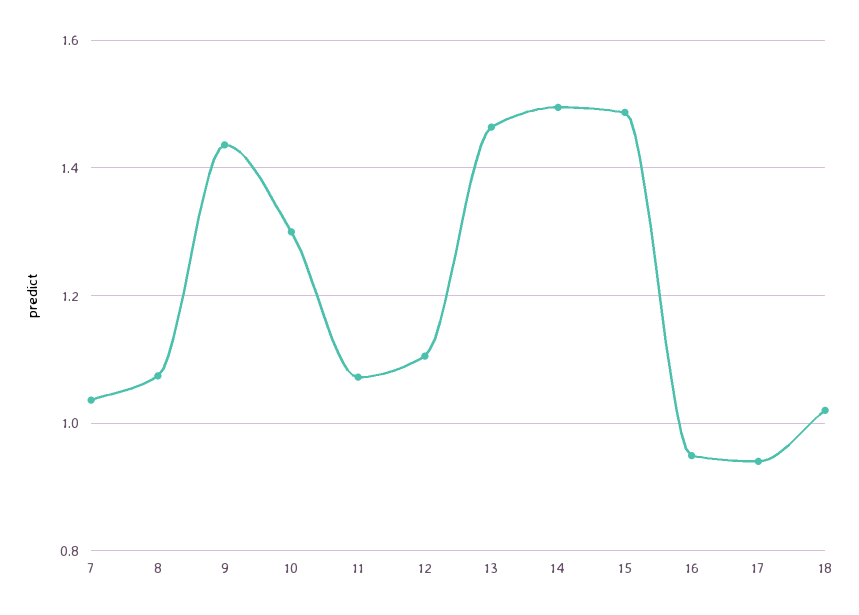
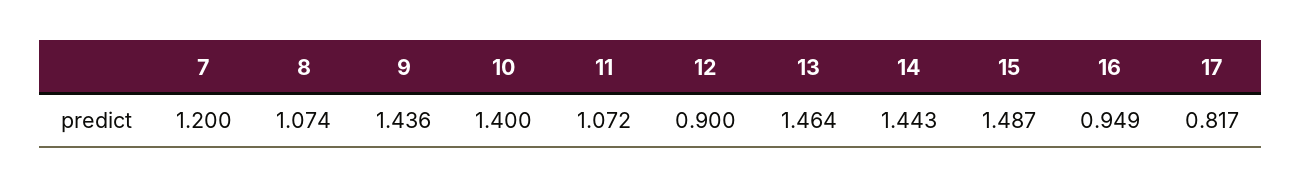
  {
-   "7": 1.04,
+   "7": 1.2,
    "8": 1.074,
    "9": 1.436,
-   "10": 1.3,
+   "10": 1.4,
    "11": 1.072,
-   "12": 1.1,
+   "12": 0.9,
    "13": 1.464,
-   "14": 1.5,
+   "14": 1.443,
    "15": 1.487,
    "16": 0.949,
-   "17": 0.94,
+   "17": 0.817
-   "18": 1.02
  }

